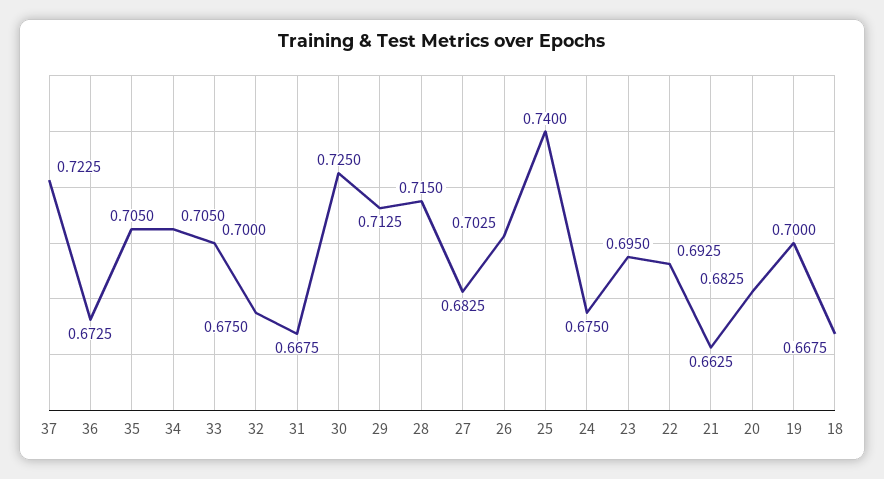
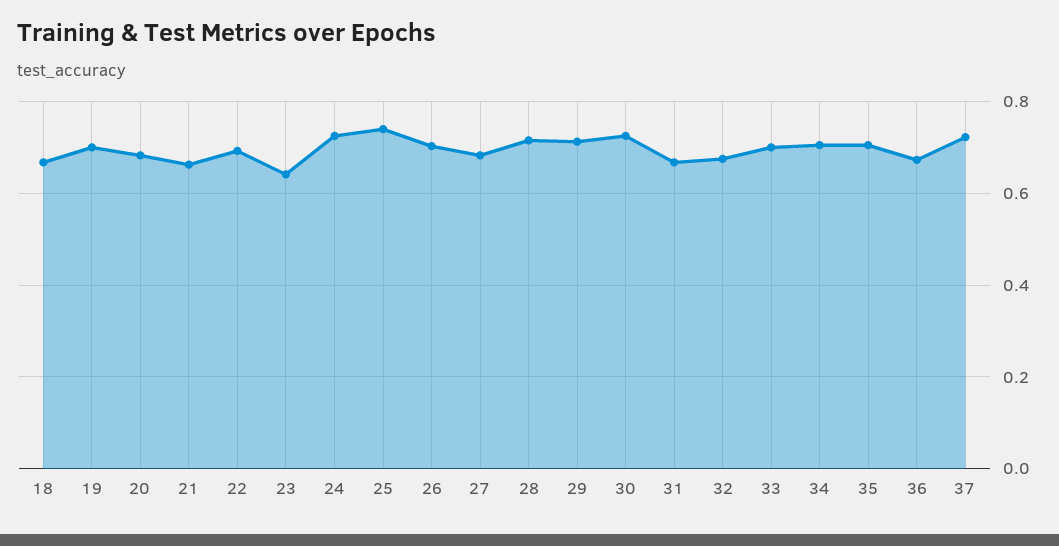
  {
    "37": 0.7225,
    "36": 0.6725,
    "35": 0.705,
    "34": 0.705,
    "33": 0.7,
    "32": 0.675,
    "31": 0.6675,
    "30": 0.725,
    "29": 0.7125,
    "28": 0.715,
    "27": 0.6825,
    "26": 0.7025,
    "25": 0.74,
-   "24": 0.675,
+   "24": 0.72,
-   "23": 0.695,
+   "23": 0.64,
    "22": 0.6925,
    "21": 0.6625,
    "20": 0.6825,
    "19": 0.7,
    "18": 0.6675
  }

